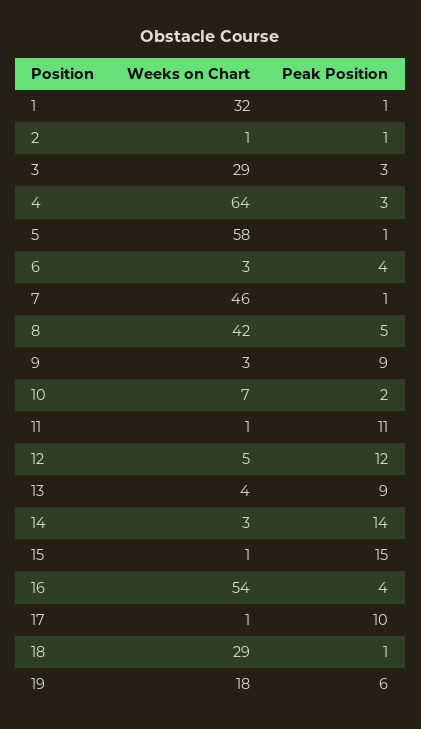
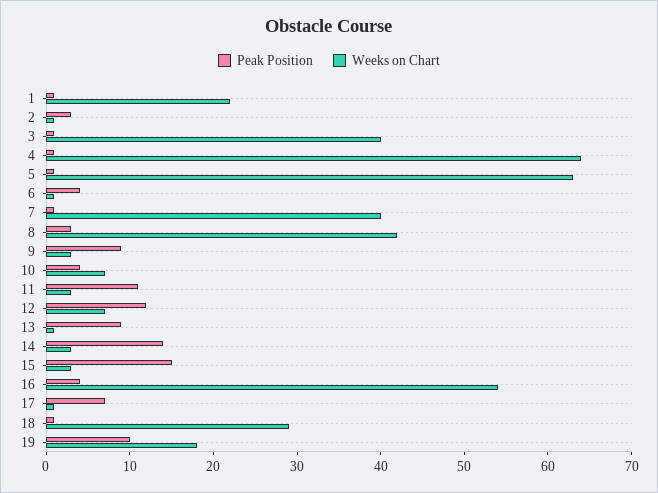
  {
    "Weeks on Chart": {
-     "1": 32,
+     "1": 22,
      "2": 1,
-     "3": 29,
+     "3": 40,
      "4": 64,
-     "5": 58,
+     "5": 63,
-     "6": 3,
+     "6": 1,
-     "7": 46,
+     "7": 40,
      "8": 42,
      "9": 3,
      "10": 7,
-     "11": 1,
+     "11": 3,
-     "12": 5,
+     "12": 7,
-     "13": 4,
+     "13": 1,
      "14": 3,
-     "15": 1,
+     "15": 3,
      "16": 54,
      "17": 1,
      "18": 29,
      "19": 18
    },
    "Peak Position": {
      "1": 1,
-     "2": 1,
+     "2": 3,
-     "3": 3,
+     "3": 1,
-     "4": 3,
+     "4": 1,
      "5": 1,
      "6": 4,
      "7": 1,
-     "8": 5,
+     "8": 3,
      "9": 9,
-     "10": 2,
+     "10": 4,
      "11": 11,
      "12": 12,
      "13": 9,
      "14": 14,
      "15": 15,
      "16": 4,
-     "17": 10,
+     "17": 7,
      "18": 1,
-     "19": 6
+     "19": 10
    }
  }

